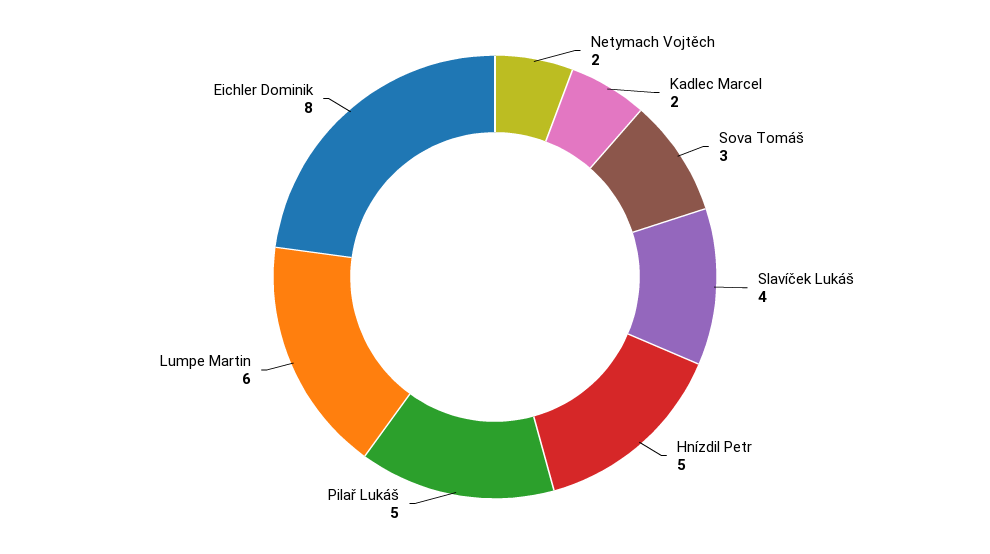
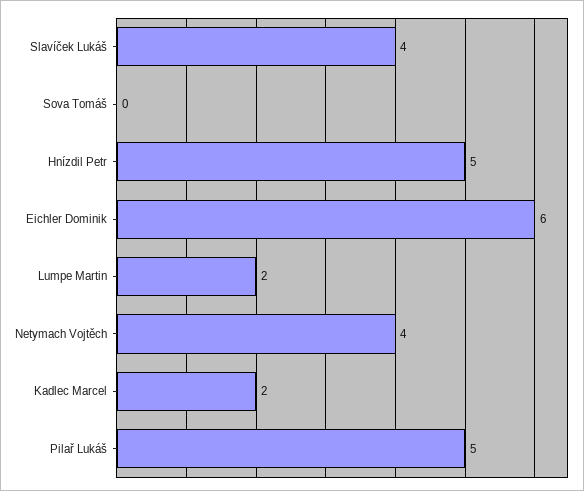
  {
-   "Netymach Vojtěch": 2,
+   "Netymach Vojtěch": 4,
    "Kadlec Marcel": 2,
-   "Sova Tomáš": 3,
+   "Sova Tomáš": 0,
    "Slavíček Lukáš": 4,
    "Hnízdil Petr": 5,
    "Pilař Lukáš": 5,
-   "Lumpe Martin": 6,
+   "Lumpe Martin": 2,
-   "Eichler Dominik": 8
+   "Eichler Dominik": 6
  }

